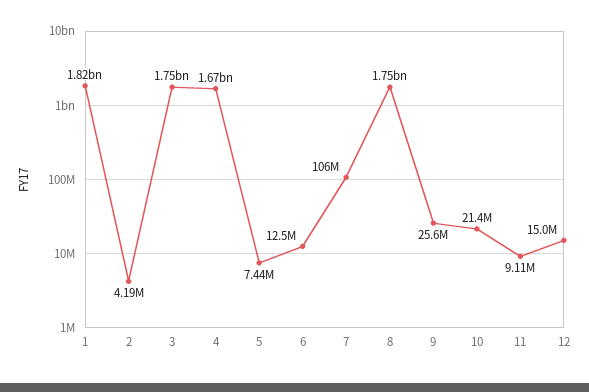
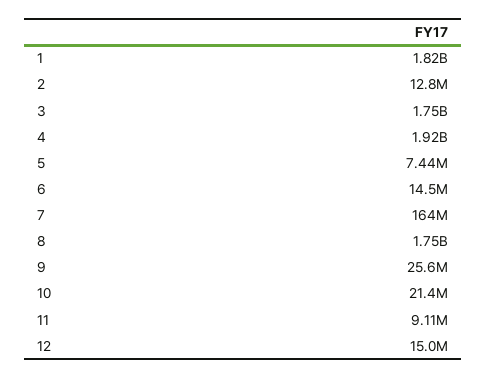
  {
    "1": 1820000000,
-   "2": 4190000,
+   "2": 12800000,
    "3": 1750000000,
-   "4": 1670000000,
+   "4": 1920000000,
    "5": 7440000,
-   "6": 12500000,
+   "6": 14500000,
-   "7": 106000000,
+   "7": 164000000,
    "8": 1750000000,
    "9": 25600000,
    "10": 21400000,
    "11": 9110000,
    "12": 15000000
  }

